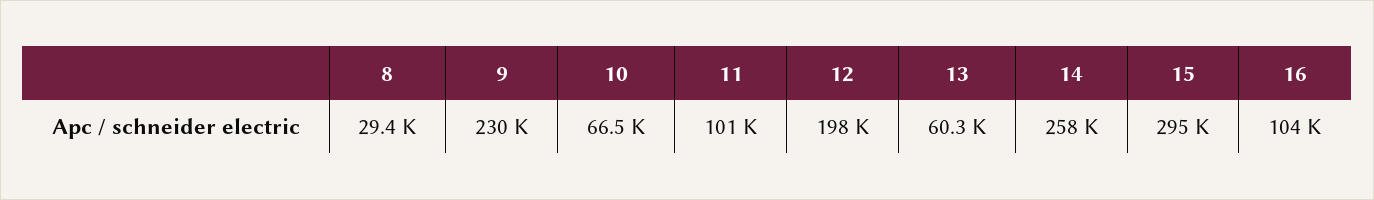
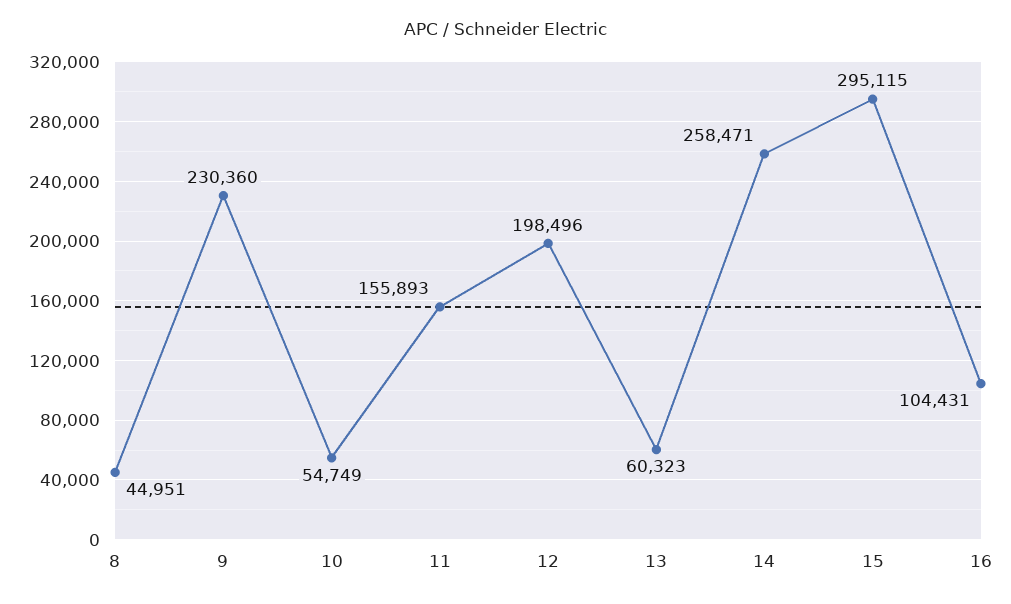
  {
-   "8": 29400,
+   "8": 44951,
    "9": 230360,
-   "10": 66500,
+   "10": 54749,
-   "11": 101000,
+   "11": 155893,
    "12": 198496,
    "13": 60323,
    "14": 258471,
    "15": 295115,
    "16": 104431
  }

